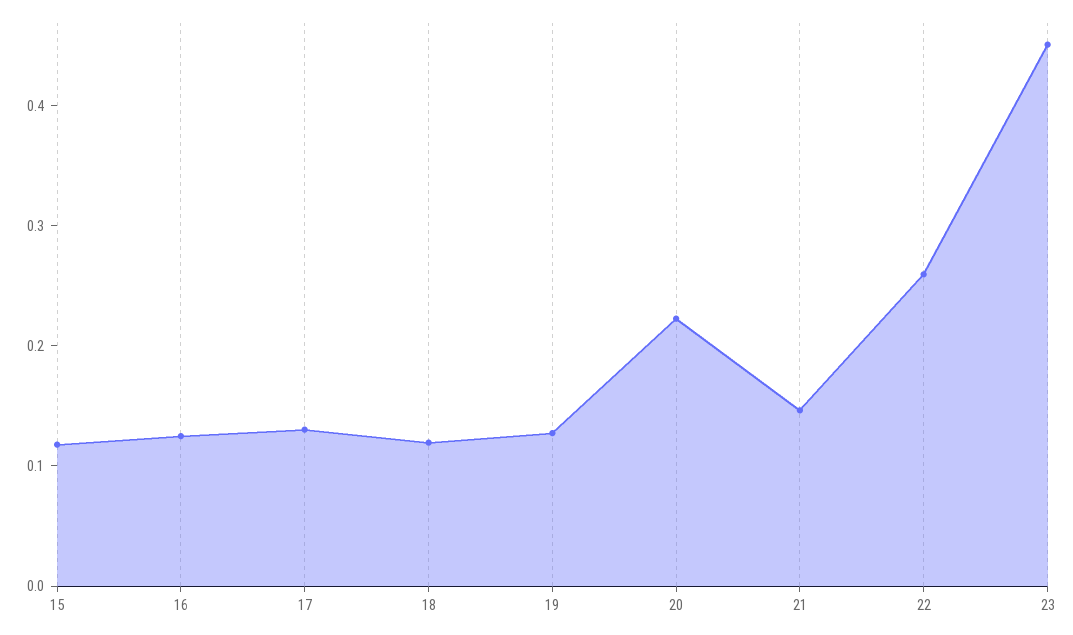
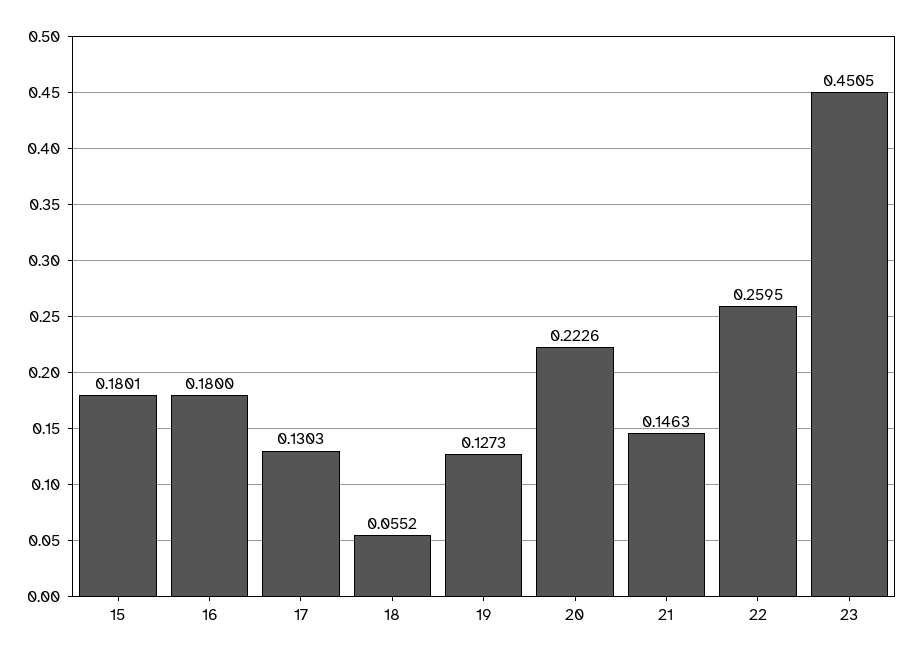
  {
-   "15": 0.12,
+   "15": 0.1801,
-   "16": 0.12,
+   "16": 0.18,
    "17": 0.1303,
-   "18": 0.12,
+   "18": 0.0552,
    "19": 0.1273,
    "20": 0.2226,
    "21": 0.1463,
    "22": 0.2595,
    "23": 0.4505
  }

